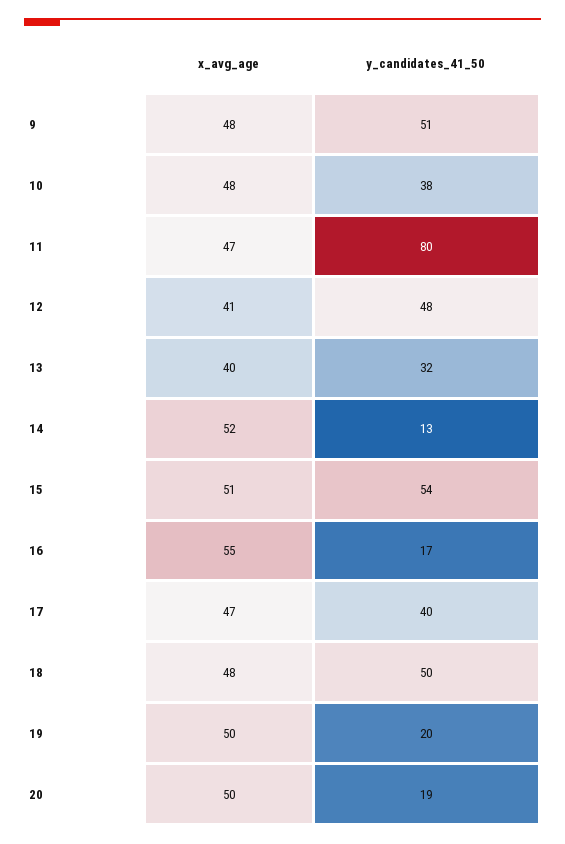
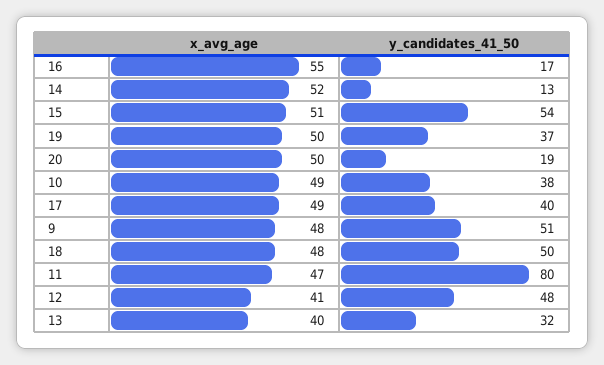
  {
    "x_avg_age": {
      "9": 48,
-     "10": 48,
+     "10": 49,
      "11": 47,
      "12": 41,
      "13": 40,
      "14": 52,
      "15": 51,
      "16": 55,
-     "17": 47,
+     "17": 49,
      "18": 48,
      "19": 50,
      "20": 50
    },
    "y_candidates_41_50": {
      "9": 51,
      "10": 38,
      "11": 80,
      "12": 48,
      "13": 32,
      "14": 13,
      "15": 54,
      "16": 17,
      "17": 40,
      "18": 50,
-     "19": 20,
+     "19": 37,
      "20": 19
    }
  }

